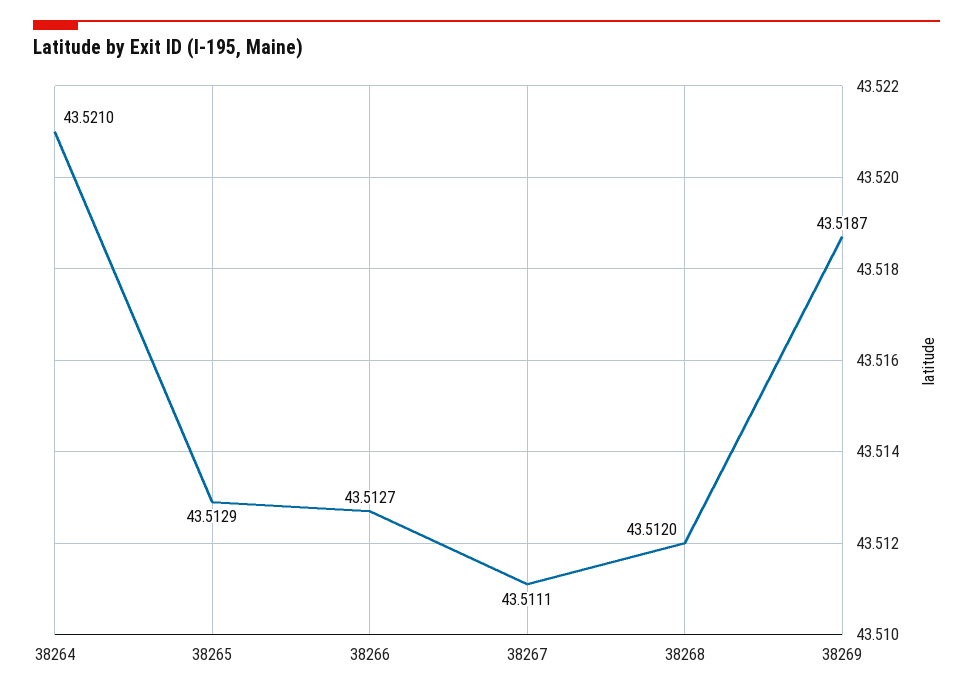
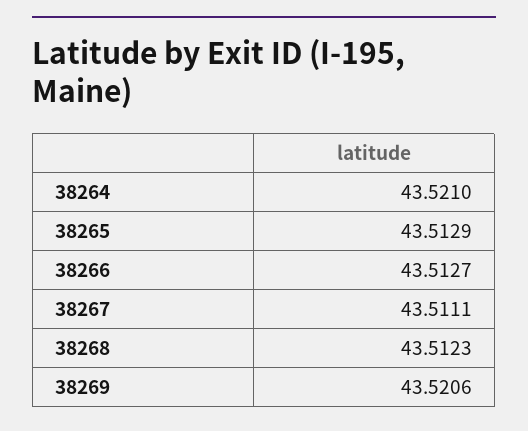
  {
    "38264": 43.521,
    "38265": 43.5129,
    "38266": 43.5127,
    "38267": 43.5111,
-   "38268": 43.512,
+   "38268": 43.5123,
-   "38269": 43.5187
+   "38269": 43.5206
  }

